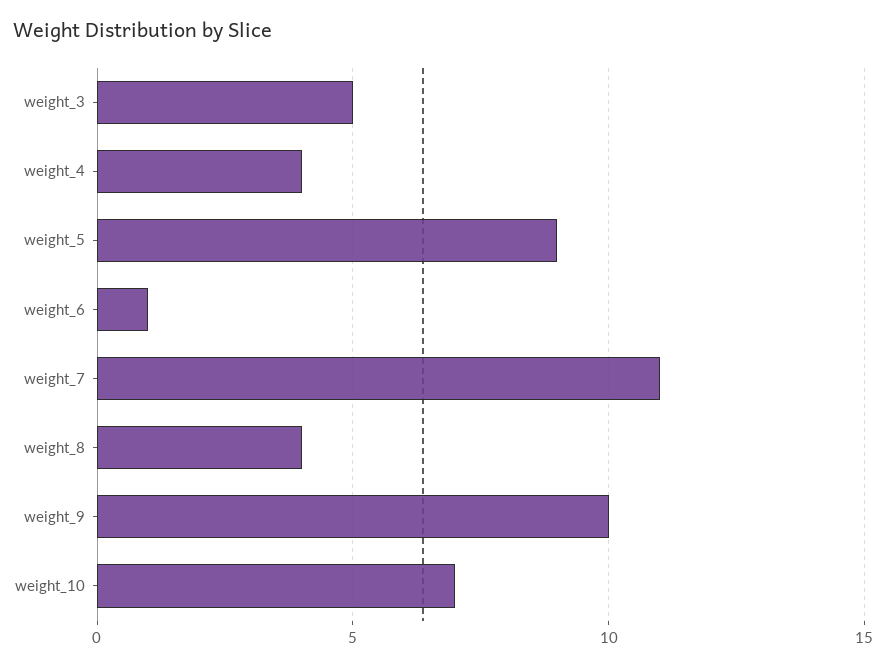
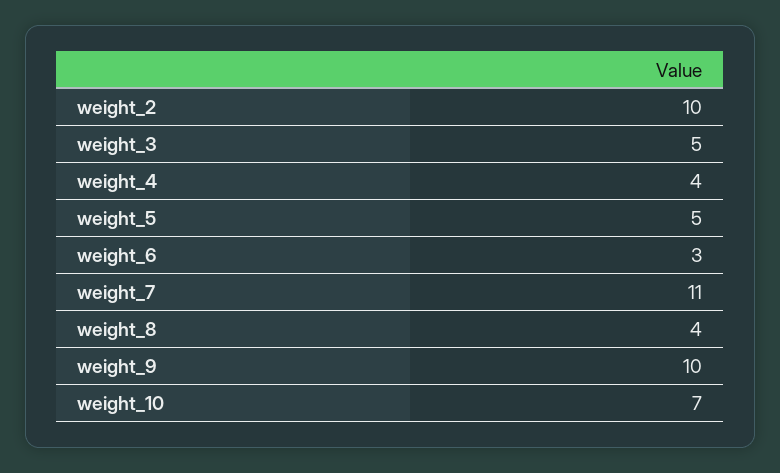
  {
    "weight_3": 5,
    "weight_4": 4,
-   "weight_5": 9,
+   "weight_5": 5,
-   "weight_6": 1,
+   "weight_6": 3,
    "weight_7": 11,
    "weight_8": 4,
    "weight_9": 10,
-   "weight_10": 7
+   "weight_10": 7,
+   "weight_2": 10
  }

